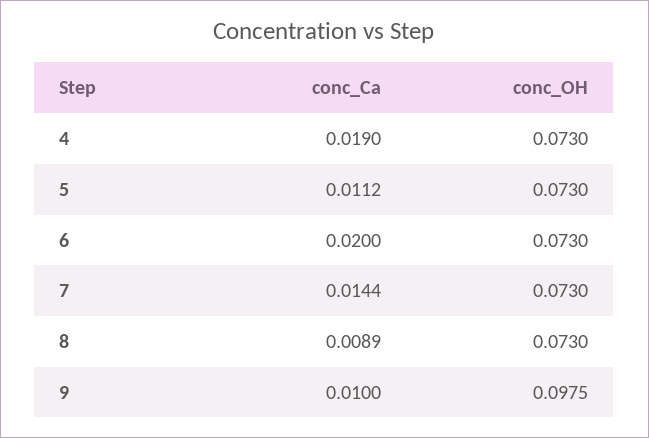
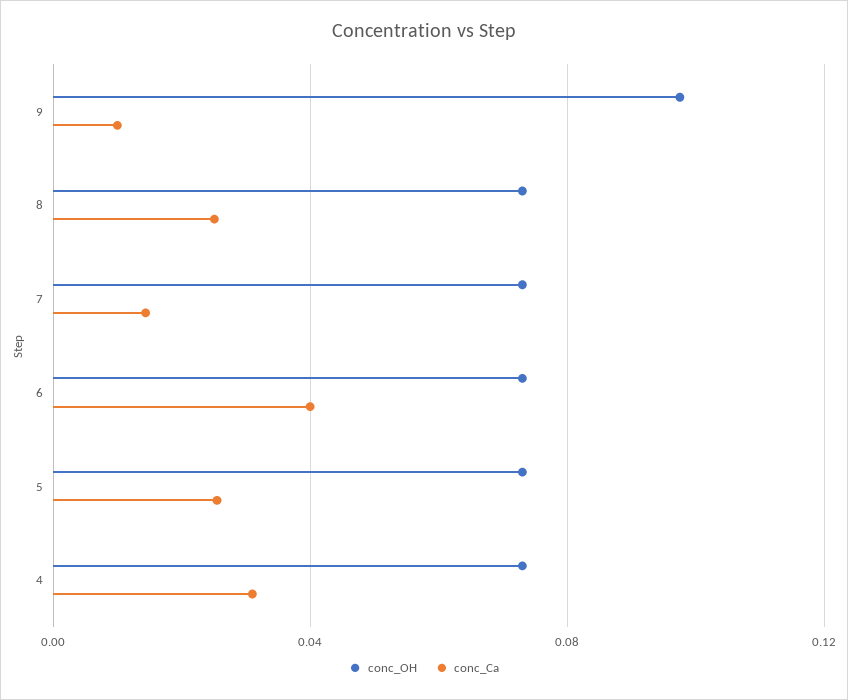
  {
    "conc_Ca": {
-     "4": 0.019,
+     "4": 0.03,
-     "5": 0.0112,
+     "5": 0.025,
-     "6": 0.02,
+     "6": 0.04,
      "7": 0.0144,
-     "8": 0.0089,
+     "8": 0.025,
      "9": 0.01
    },
    "conc_OH": {
      "4": 0.073,
      "5": 0.073,
      "6": 0.073,
      "7": 0.073,
      "8": 0.073,
      "9": 0.0975
    }
  }

